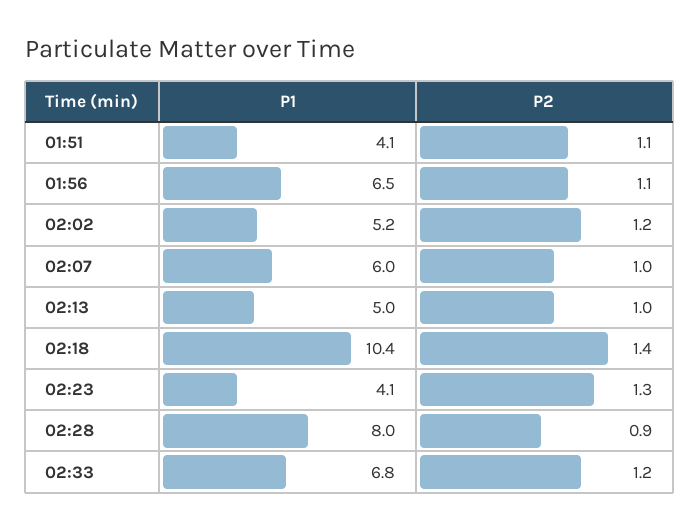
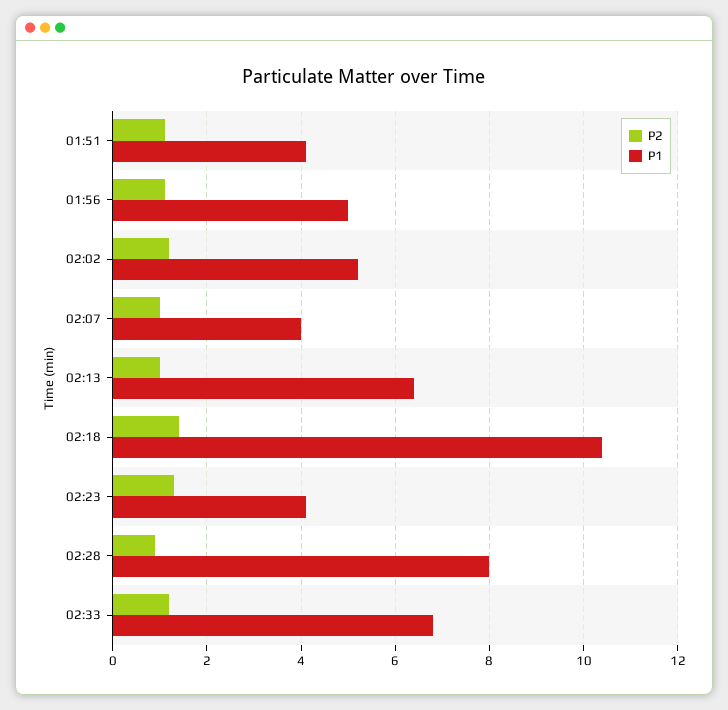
  {
    "P1": {
      "01:51": 4.1,
-     "01:56": 6.5,
+     "01:56": 5,
      "02:02": 5.2,
-     "02:07": 6,
+     "02:07": 4,
-     "02:13": 5,
+     "02:13": 6.5,
      "02:18": 10.4,
      "02:23": 4.1,
      "02:28": 8,
      "02:33": 6.8
    },
    "P2": {
      "01:51": 1.1,
      "01:56": 1.1,
      "02:02": 1.2,
      "02:07": 1,
      "02:13": 1,
      "02:18": 1.4,
      "02:23": 1.3,
      "02:28": 0.9,
      "02:33": 1.2
    }
  }

